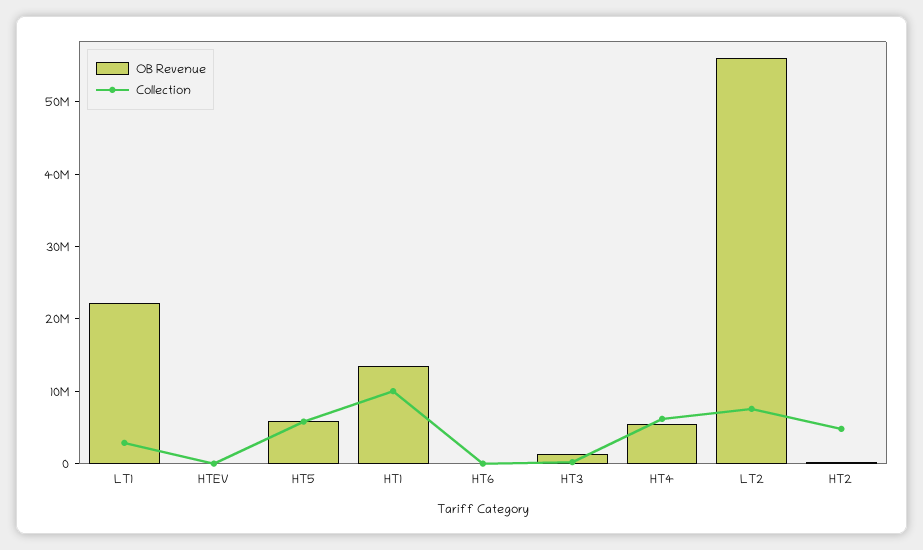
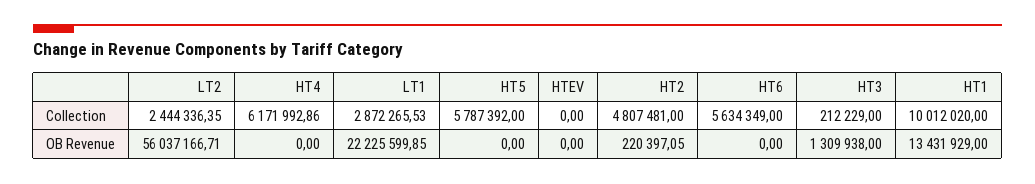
  {
    "OB Revenue": {
      "LT1": 22225599.85,
      "HTEV": 0,
-     "HT5": 6000000,
+     "HT5": 0,
      "HT1": 13431929,
      "HT6": 0,
      "HT3": 1309938,
-     "HT4": 6000000,
+     "HT4": 0,
      "LT2": 56037166.71,
      "HT2": 220397.05
    },
    "Collection": {
      "LT1": 2872265.53,
      "HTEV": 0,
      "HT5": 5787392,
      "HT1": 10012020,
-     "HT6": 0,
+     "HT6": 5634349,
      "HT3": 212229,
      "HT4": 6171992.86,
-     "LT2": 8000000,
+     "LT2": 2444336.35,
      "HT2": 4807481
    }
  }

